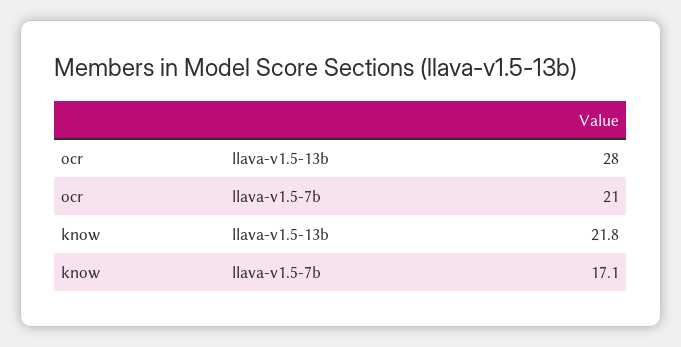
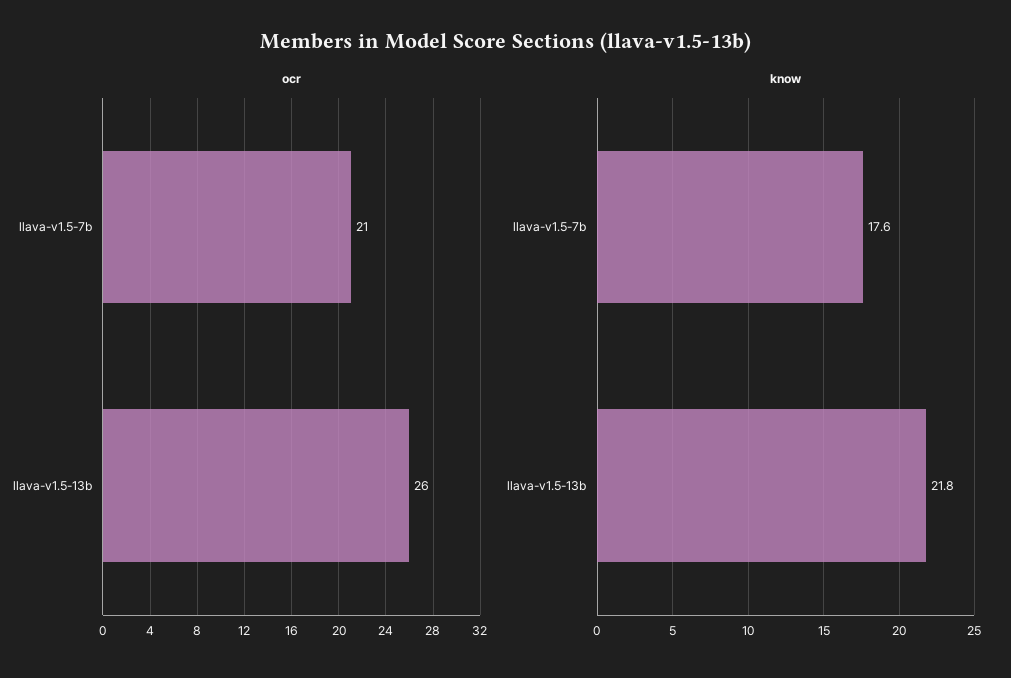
  {
    "ocr": {
-     "llava-v1.5-13b": 28,
+     "llava-v1.5-13b": 26,
      "llava-v1.5-7b": 21
    },
    "know": {
      "llava-v1.5-13b": 21.8,
-     "llava-v1.5-7b": 17.1
+     "llava-v1.5-7b": 17.6
    }
  }

